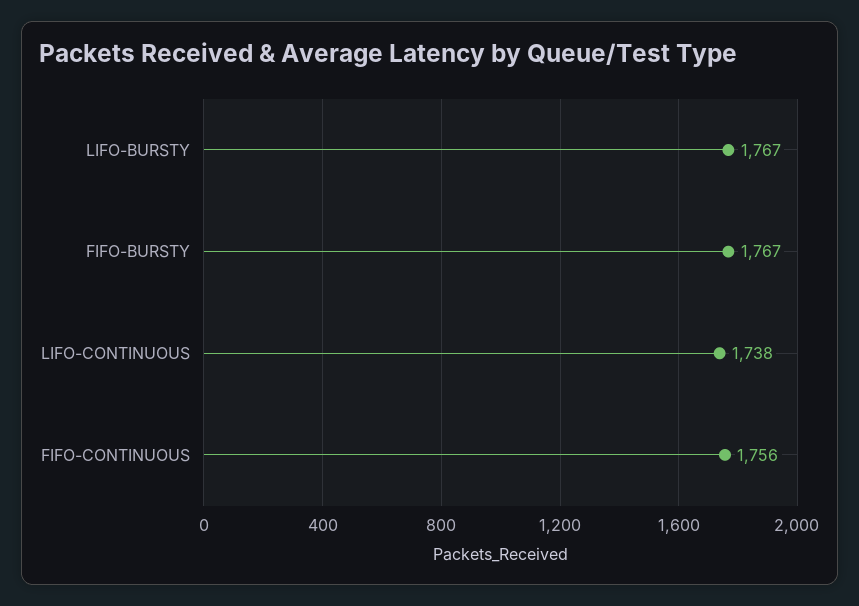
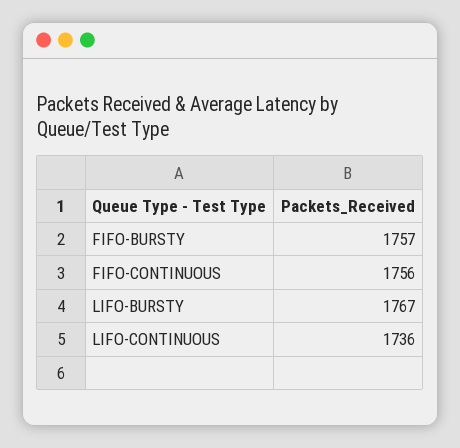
  {
    "LIFO-BURSTY": 1767,
-   "FIFO-BURSTY": 1767,
+   "FIFO-BURSTY": 1757,
-   "LIFO-CONTINUOUS": 1738,
+   "LIFO-CONTINUOUS": 1736,
    "FIFO-CONTINUOUS": 1756
  }

